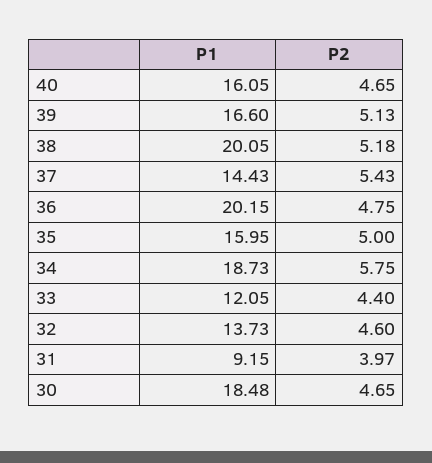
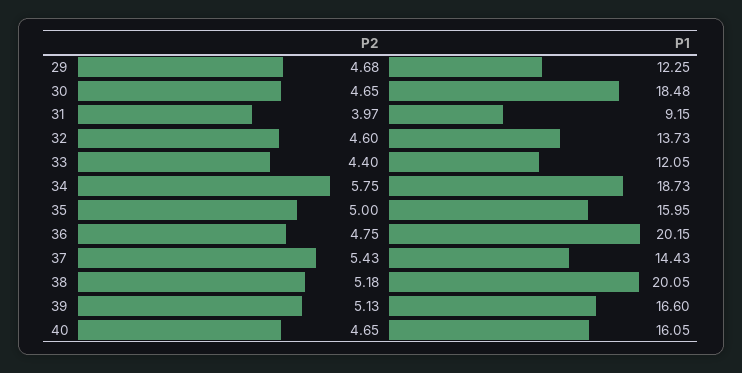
  {
    "P1": {
      "40": 16.05,
      "39": 16.6,
      "38": 20.05,
      "37": 14.43,
      "36": 20.15,
      "35": 15.95,
      "34": 18.73,
      "33": 12.05,
      "32": 13.73,
      "31": 9.15,
-     "30": 18.48
+     "30": 18.48,
+     "29": 12.25
    },
    "P2": {
      "40": 4.65,
      "39": 5.13,
      "38": 5.18,
      "37": 5.43,
      "36": 4.75,
      "35": 5,
      "34": 5.75,
      "33": 4.4,
      "32": 4.6,
      "31": 3.97,
-     "30": 4.65
+     "30": 4.65,
+     "29": 4.68
    }
  }

